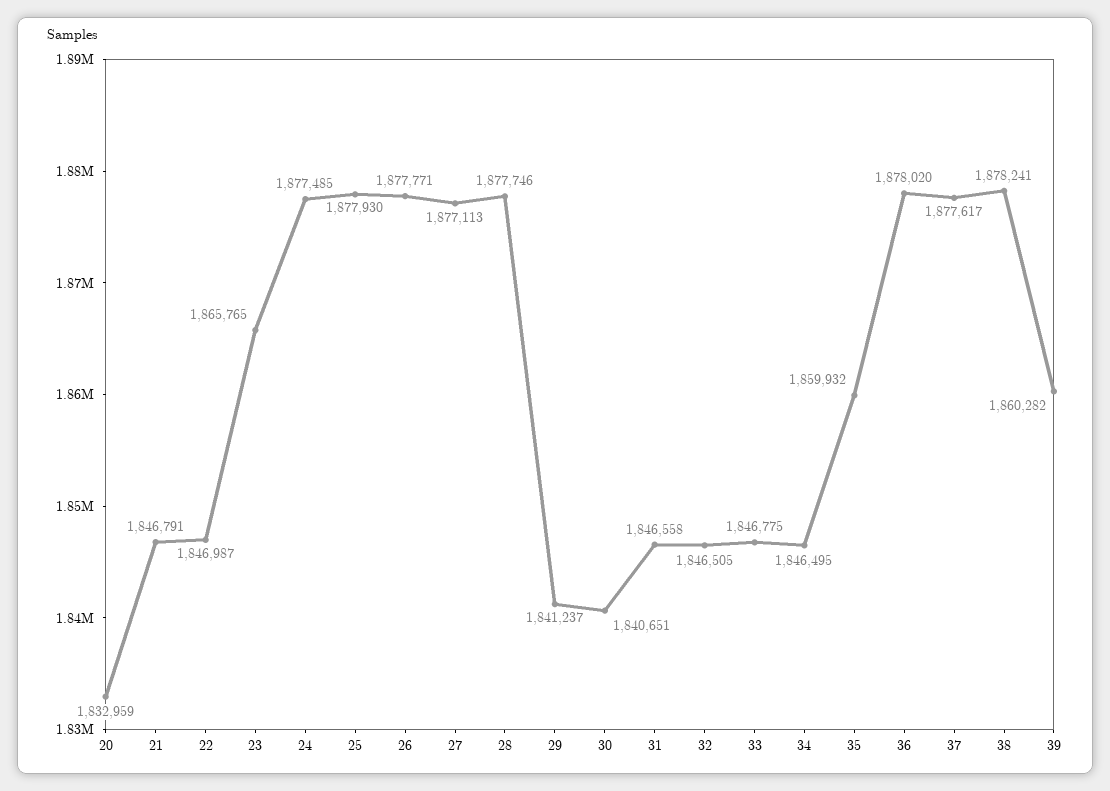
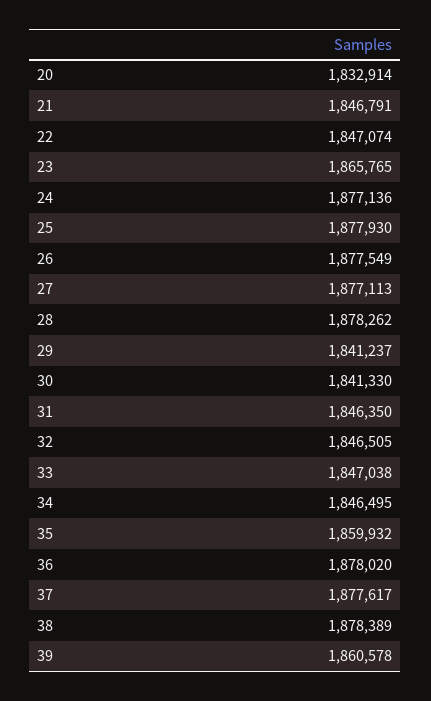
  {
-   "20": 1832959,
+   "20": 1832914,
    "21": 1846791,
-   "22": 1846987,
+   "22": 1847074,
    "23": 1865765,
-   "24": 1877485,
+   "24": 1877136,
    "25": 1877930,
-   "26": 1877771,
+   "26": 1877549,
    "27": 1877113,
-   "28": 1877746,
+   "28": 1878262,
    "29": 1841237,
-   "30": 1840651,
+   "30": 1841330,
-   "31": 1846558,
+   "31": 1846350,
    "32": 1846505,
-   "33": 1846775,
+   "33": 1847038,
    "34": 1846495,
    "35": 1859932,
    "36": 1878020,
    "37": 1877617,
-   "38": 1878241,
+   "38": 1878389,
-   "39": 1860282
+   "39": 1860578
  }

